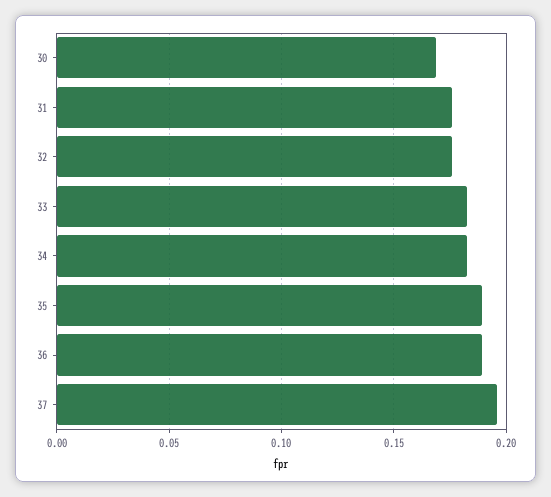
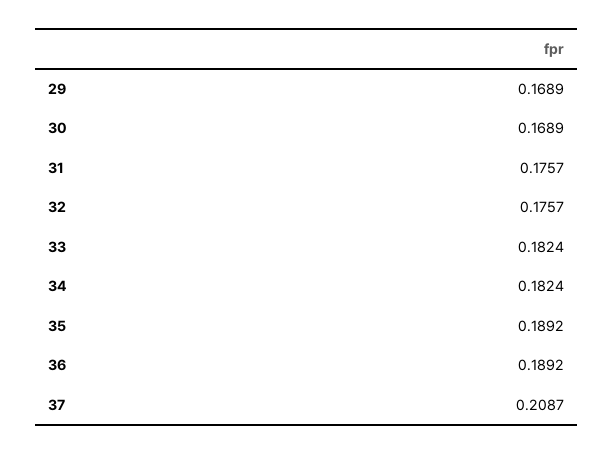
  {
    "30": 0.1689,
    "31": 0.1757,
    "32": 0.1757,
    "33": 0.1824,
    "34": 0.1824,
    "35": 0.1892,
    "36": 0.1892,
-   "37": 0.195
+   "37": 0.2087,
+   "29": 0.1689
  }

